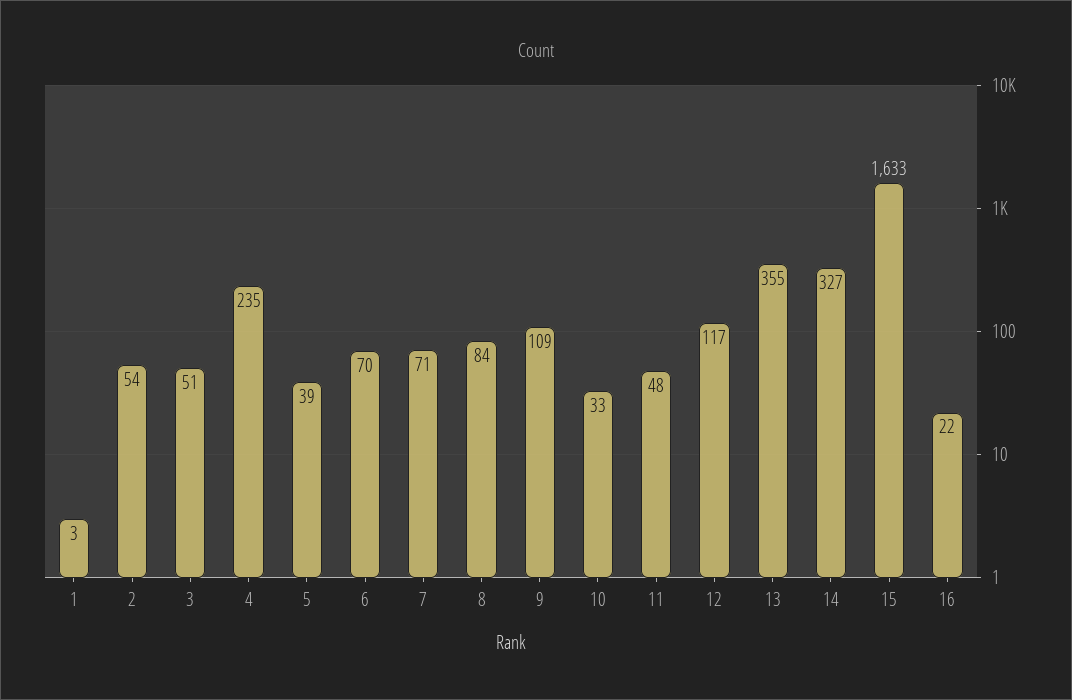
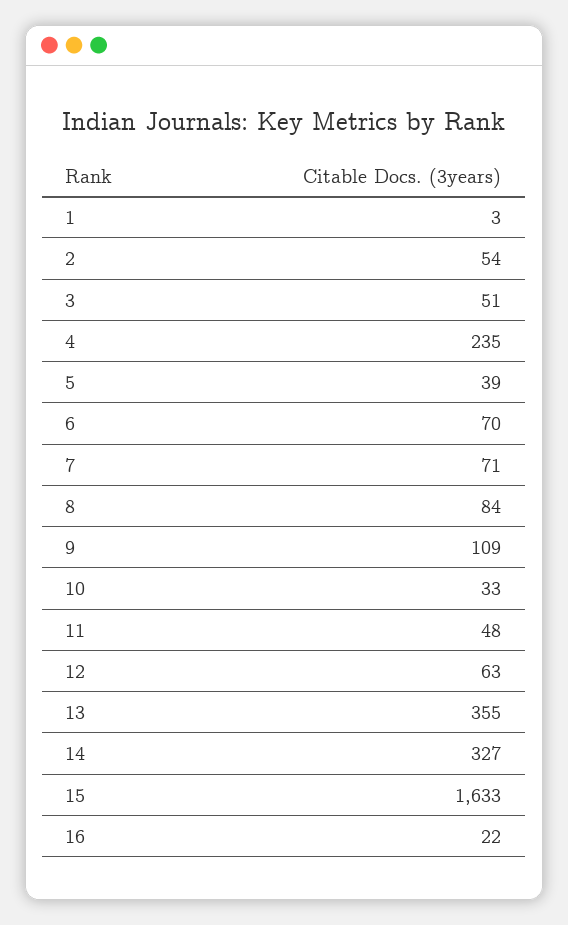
  {
    "1": 3,
    "2": 54,
    "3": 51,
    "4": 235,
    "5": 39,
    "6": 70,
    "7": 71,
    "8": 84,
    "9": 109,
    "10": 33,
    "11": 48,
-   "12": 117,
+   "12": 63,
    "13": 355,
    "14": 327,
    "15": 1633,
    "16": 22
  }

